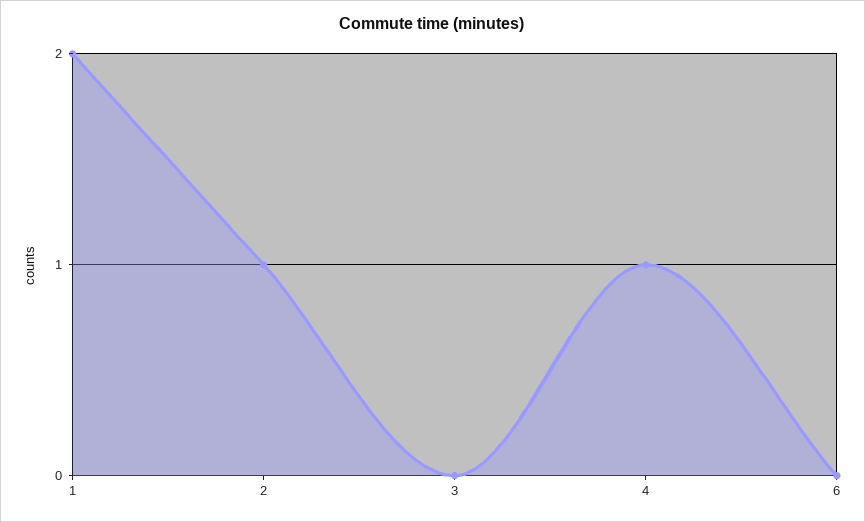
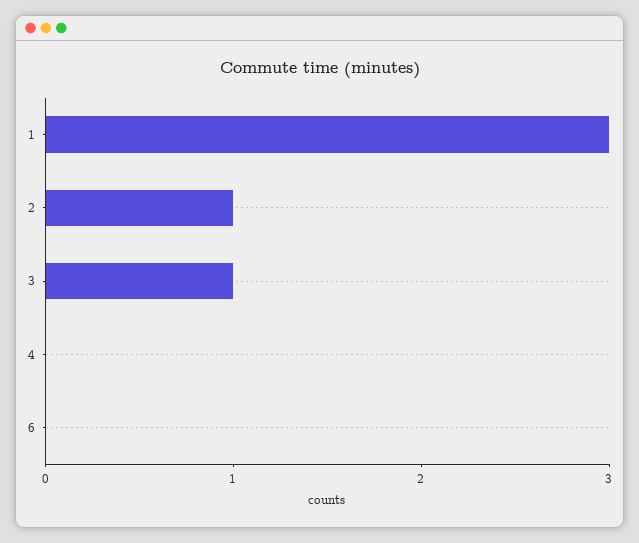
  {
-   "1": 2,
+   "1": 3,
    "2": 1,
-   "3": 0,
+   "3": 1,
-   "4": 1,
+   "4": 0,
    "6": 0
  }

